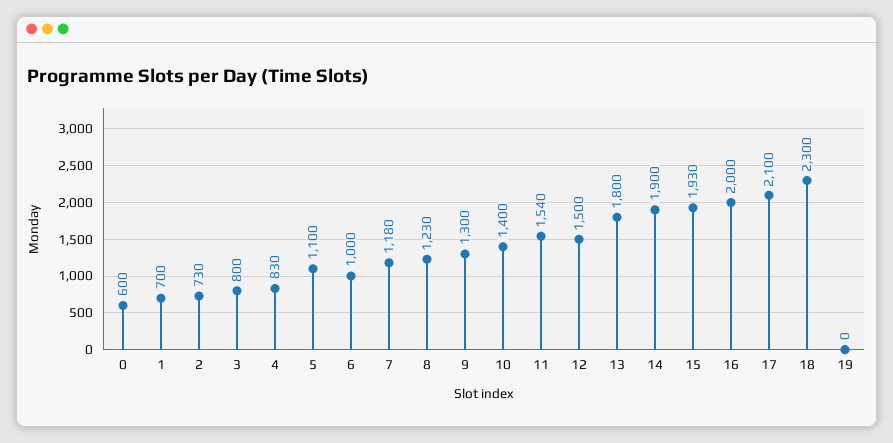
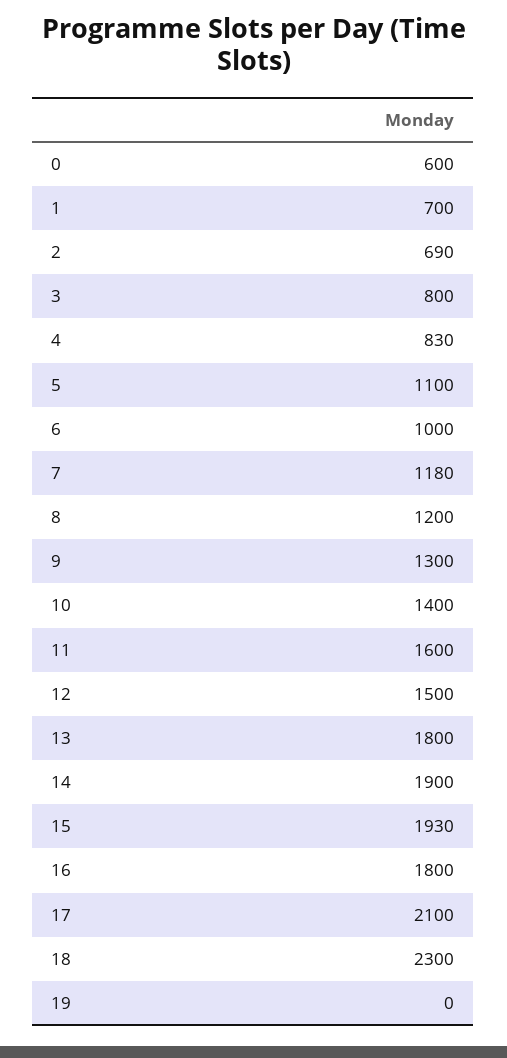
  {
    "0": 600,
    "1": 700,
-   "2": 730,
+   "2": 690,
    "3": 800,
    "4": 830,
    "5": 1100,
    "6": 1000,
    "7": 1180,
-   "8": 1230,
+   "8": 1200,
    "9": 1300,
    "10": 1400,
-   "11": 1540,
+   "11": 1600,
    "12": 1500,
    "13": 1800,
    "14": 1900,
    "15": 1930,
-   "16": 2000,
+   "16": 1800,
    "17": 2100,
    "18": 2300,
    "19": 0
  }

